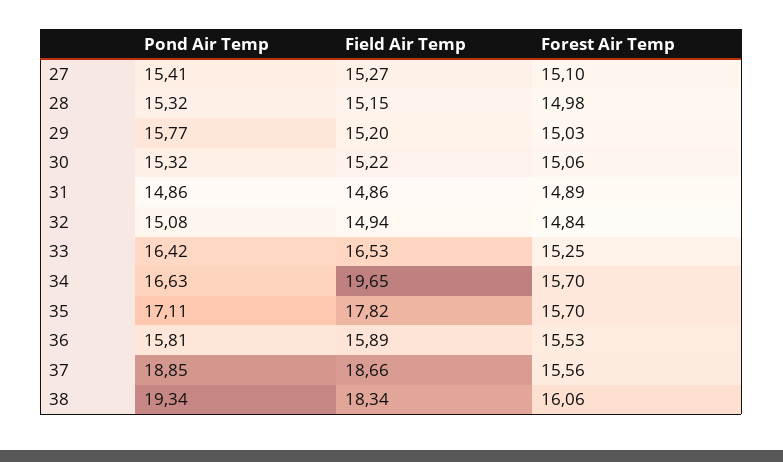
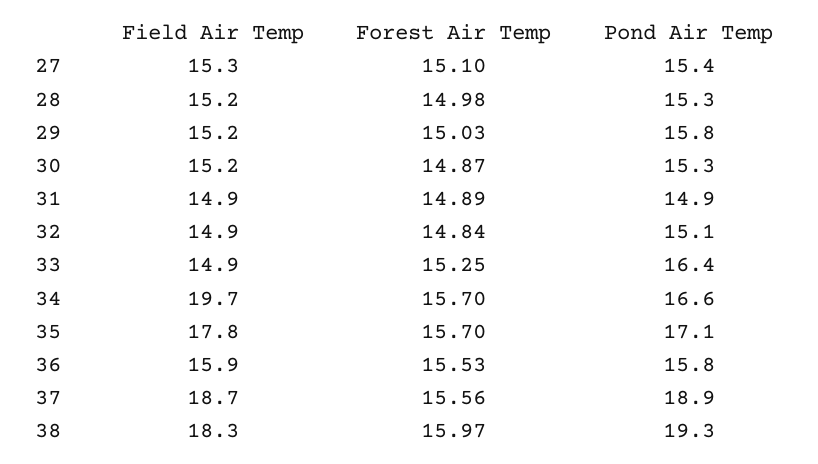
  {
    "Pond Air Temp": {
      "27": 15.41,
      "28": 15.32,
      "29": 15.77,
      "30": 15.32,
      "31": 14.86,
      "32": 15.08,
      "33": 16.42,
      "34": 16.63,
      "35": 17.11,
      "36": 15.81,
      "37": 18.85,
      "38": 19.34
    },
    "Field Air Temp": {
      "27": 15.27,
      "28": 15.15,
      "29": 15.2,
      "30": 15.22,
      "31": 14.86,
      "32": 14.94,
-     "33": 16.53,
+     "33": 14.9,
      "34": 19.65,
      "35": 17.82,
      "36": 15.89,
      "37": 18.66,
      "38": 18.34
    },
    "Forest Air Temp": {
      "27": 15.1,
      "28": 14.98,
      "29": 15.03,
-     "30": 15.06,
+     "30": 14.87,
      "31": 14.89,
      "32": 14.84,
      "33": 15.25,
      "34": 15.7,
      "35": 15.7,
      "36": 15.53,
      "37": 15.56,
-     "38": 16.06
+     "38": 15.97
    }
  }

